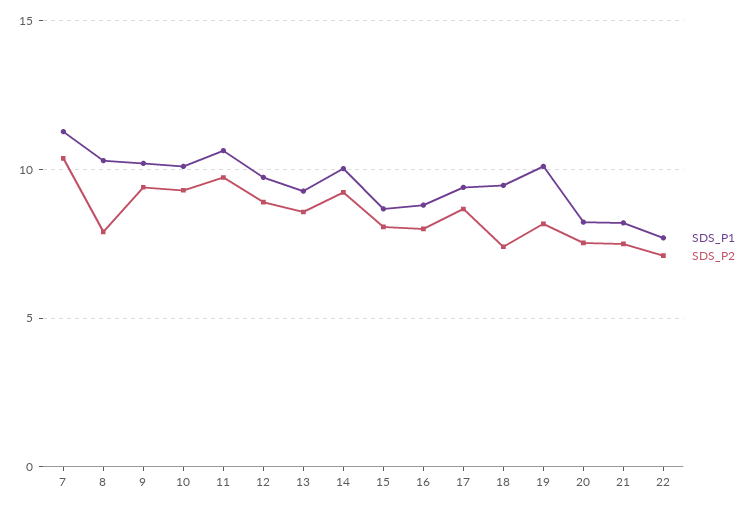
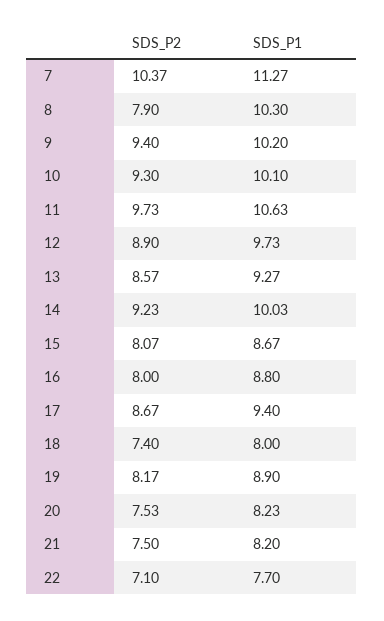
  {
    "SDS_P1": {
      "7": 11.27,
      "8": 10.3,
      "9": 10.2,
      "10": 10.1,
      "11": 10.63,
      "12": 9.73,
      "13": 9.27,
      "14": 10.03,
      "15": 8.67,
      "16": 8.8,
      "17": 9.4,
-     "18": 9.5,
+     "18": 8,
-     "19": 10,
+     "19": 8.9,
      "20": 8.23,
      "21": 8.2,
      "22": 7.7
    },
    "SDS_P2": {
      "7": 10.37,
      "8": 7.9,
      "9": 9.4,
      "10": 9.3,
      "11": 9.73,
      "12": 8.9,
      "13": 8.57,
      "14": 9.23,
      "15": 8.07,
      "16": 8,
      "17": 8.67,
      "18": 7.4,
      "19": 8.17,
      "20": 7.53,
      "21": 7.5,
      "22": 7.1
    }
  }

